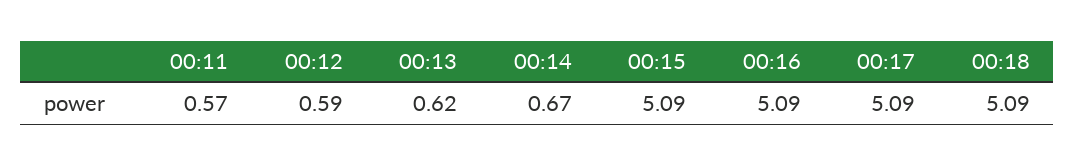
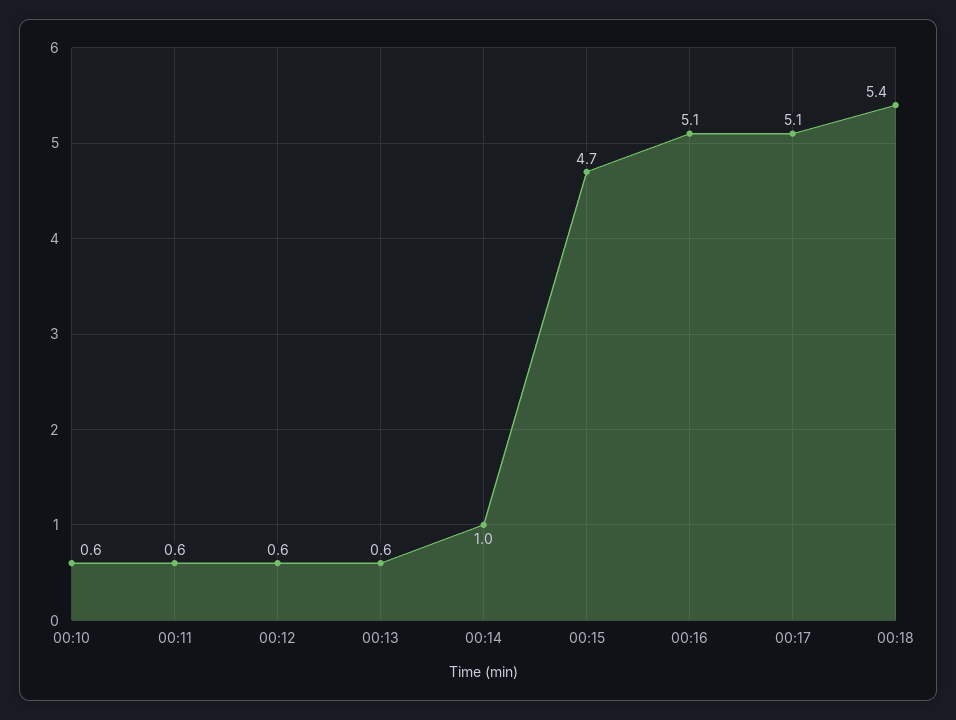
  {
    "00:11": 0.57,
    "00:12": 0.59,
    "00:13": 0.62,
-   "00:14": 0.67,
+   "00:14": 1,
-   "00:15": 5.09,
+   "00:15": 4.7,
    "00:16": 5.09,
    "00:17": 5.09,
-   "00:18": 5.09
+   "00:18": 5.4,
+   "00:10": 0.6
  }

